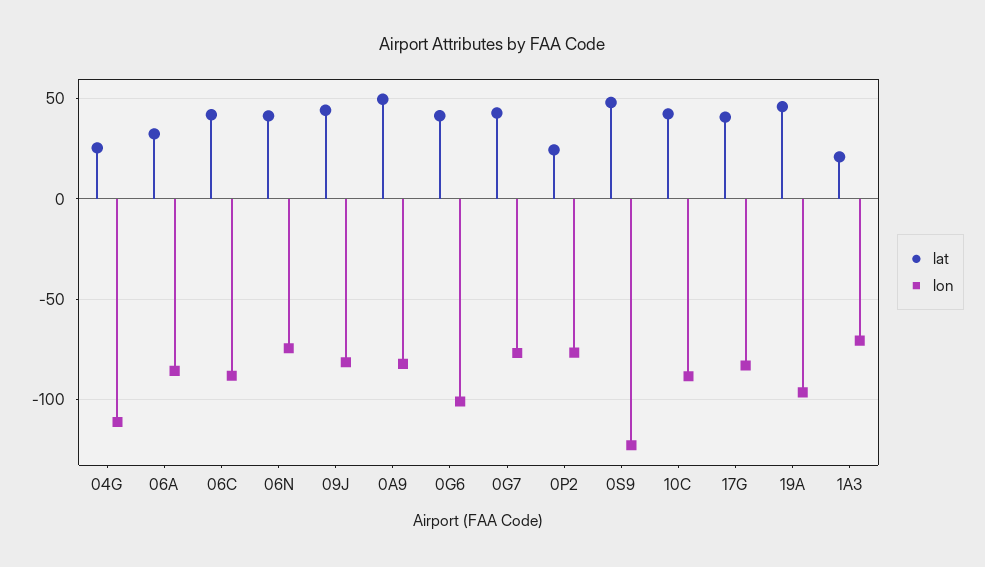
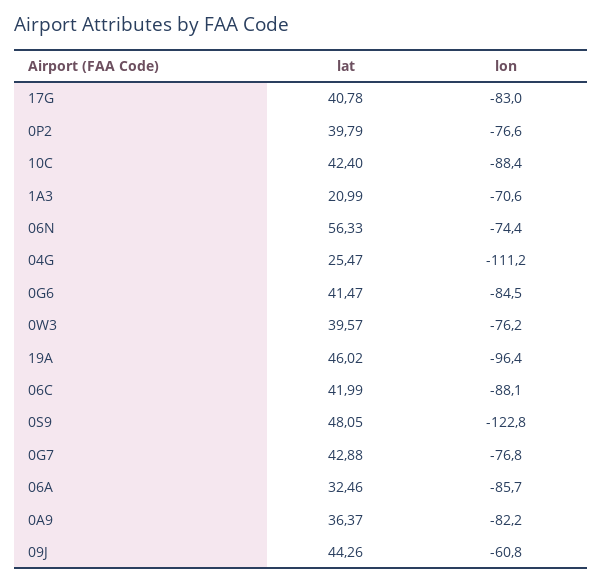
  {
    "lat": {
      "04G": 25.47,
      "06A": 32.46,
      "06C": 41.99,
-     "06N": 40,
+     "06N": 56.33,
      "09J": 44.26,
-     "0A9": 50,
+     "0A9": 36.37,
      "0G6": 41.47,
      "0G7": 42.88,
-     "0P2": 25,
+     "0P2": 39.79,
      "0S9": 48.05,
      "10C": 42.4,
      "17G": 40.78,
      "19A": 46.02,
-     "1A3": 20.99
+     "1A3": 20.99,
+     "0W3": 39.57
    },
    "lon": {
      "04G": -111.2,
      "06A": -85.7,
      "06C": -88.1,
      "06N": -74.4,
-     "09J": -80,
+     "09J": -60.8,
      "0A9": -82.2,
-     "0G6": -100,
+     "0G6": -84.5,
      "0G7": -76.8,
      "0P2": -76.6,
      "0S9": -122.8,
      "10C": -88.4,
      "17G": -83,
      "19A": -96.4,
-     "1A3": -70.6
+     "1A3": -70.6,
+     "0W3": -76.2
    }
  }

